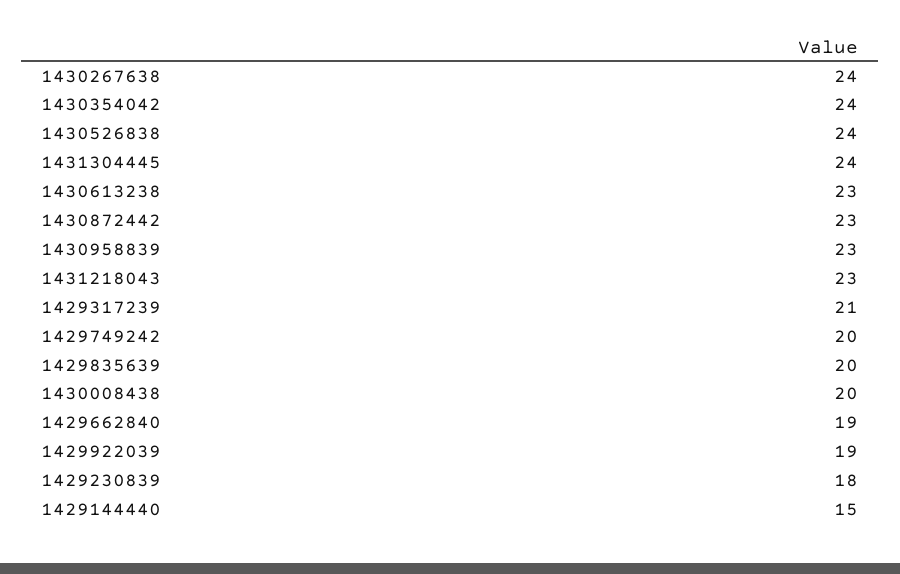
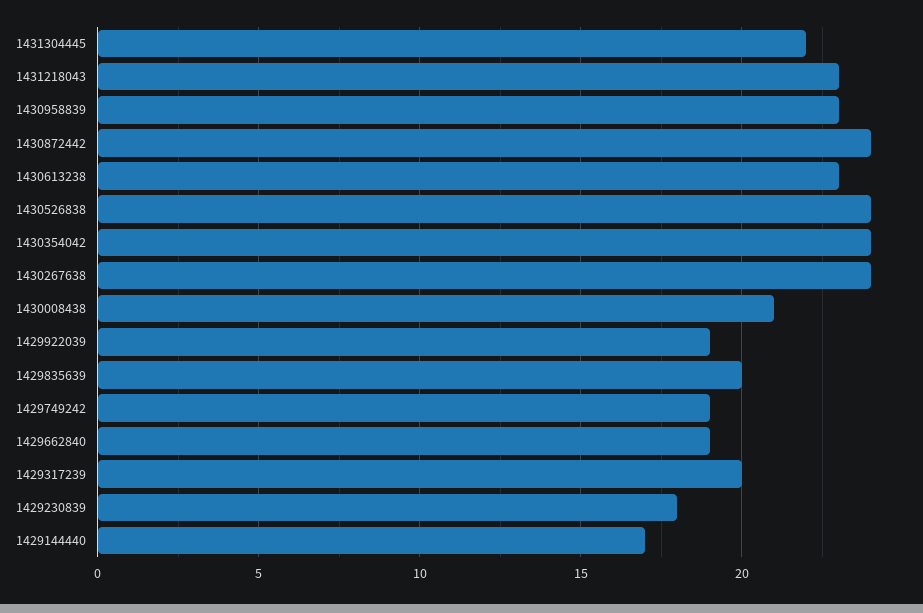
  {
    "1430267638": 24,
    "1430354042": 24,
    "1430526838": 24,
-   "1431304445": 24,
+   "1431304445": 22,
    "1430613238": 23,
-   "1430872442": 23,
+   "1430872442": 24,
    "1430958839": 23,
    "1431218043": 23,
-   "1429317239": 21,
+   "1429317239": 20,
-   "1429749242": 20,
+   "1429749242": 19,
    "1429835639": 20,
-   "1430008438": 20,
+   "1430008438": 21,
    "1429662840": 19,
    "1429922039": 19,
    "1429230839": 18,
-   "1429144440": 15
+   "1429144440": 17
  }

